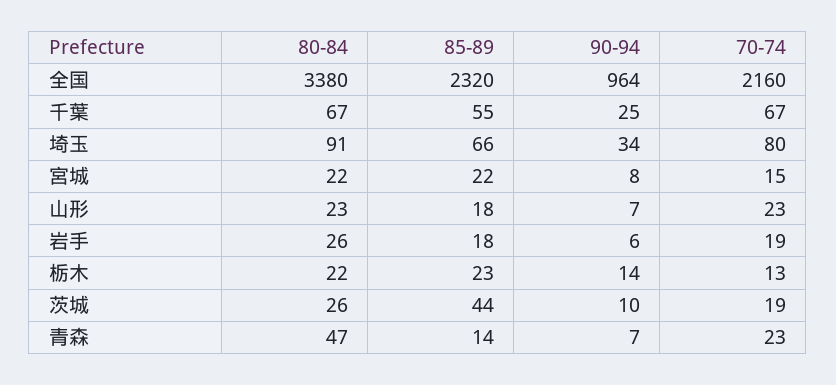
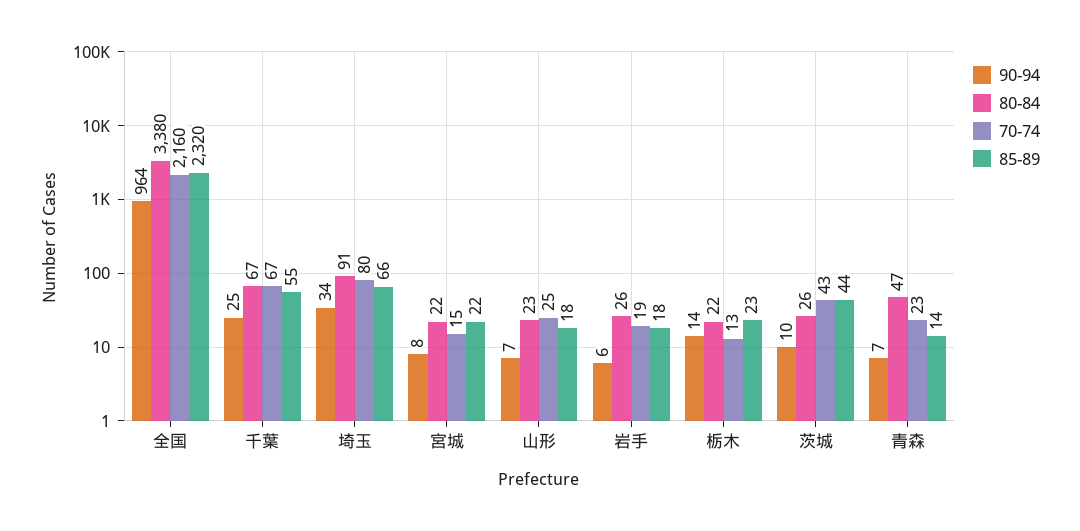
  {
    "80-84": {
      "全国": 3380,
      "千葉": 67,
      "埼玉": 91,
      "宮城": 22,
      "山形": 23,
      "岩手": 26,
      "栃木": 22,
      "茨城": 26,
      "青森": 47
    },
    "85-89": {
      "全国": 2320,
      "千葉": 55,
      "埼玉": 66,
      "宮城": 22,
      "山形": 18,
      "岩手": 18,
      "栃木": 23,
      "茨城": 44,
      "青森": 14
    },
    "90-94": {
      "全国": 964,
      "千葉": 25,
      "埼玉": 34,
      "宮城": 8,
      "山形": 7,
      "岩手": 6,
      "栃木": 14,
      "茨城": 10,
      "青森": 7
    },
    "70-74": {
      "全国": 2160,
      "千葉": 67,
      "埼玉": 80,
      "宮城": 15,
-     "山形": 23,
+     "山形": 25,
      "岩手": 19,
      "栃木": 13,
-     "茨城": 19,
+     "茨城": 43,
      "青森": 23
    }
  }

